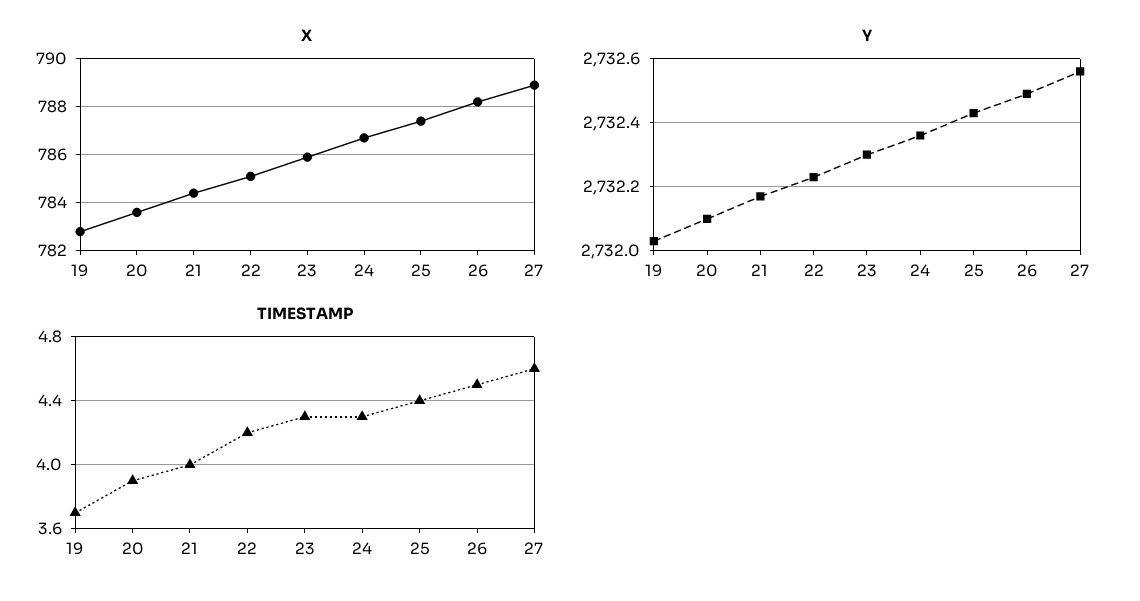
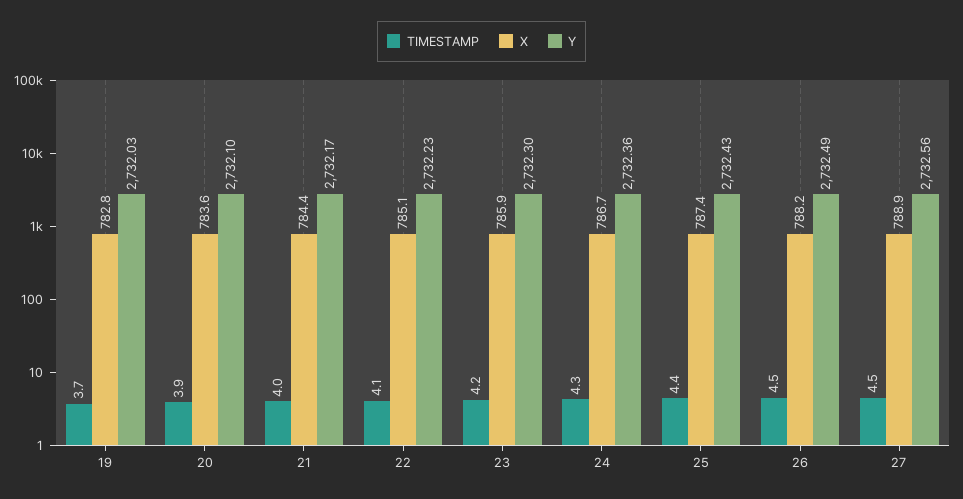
  {
    "X": {
      "19": 782.8,
      "20": 783.6,
      "21": 784.4,
      "22": 785.1,
      "23": 785.9,
      "24": 786.7,
      "25": 787.4,
      "26": 788.2,
      "27": 788.9
    },
    "Y": {
      "19": 2732.03,
      "20": 2732.1,
      "21": 2732.17,
      "22": 2732.23,
      "23": 2732.3,
      "24": 2732.36,
      "25": 2732.43,
      "26": 2732.49,
      "27": 2732.56
    },
    "TIMESTAMP": {
      "19": 3.7,
      "20": 3.9,
      "21": 4,
-     "22": 4.2,
+     "22": 4.1,
-     "23": 4.3,
+     "23": 4.2,
      "24": 4.3,
      "25": 4.4,
      "26": 4.5,
-     "27": 4.6
+     "27": 4.5
    }
  }

